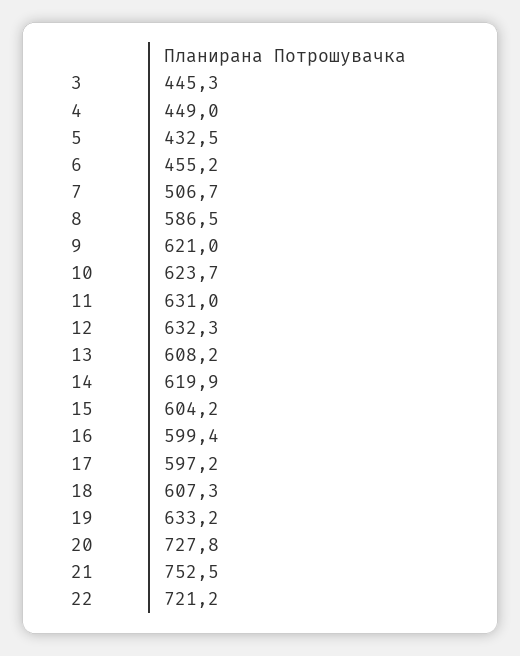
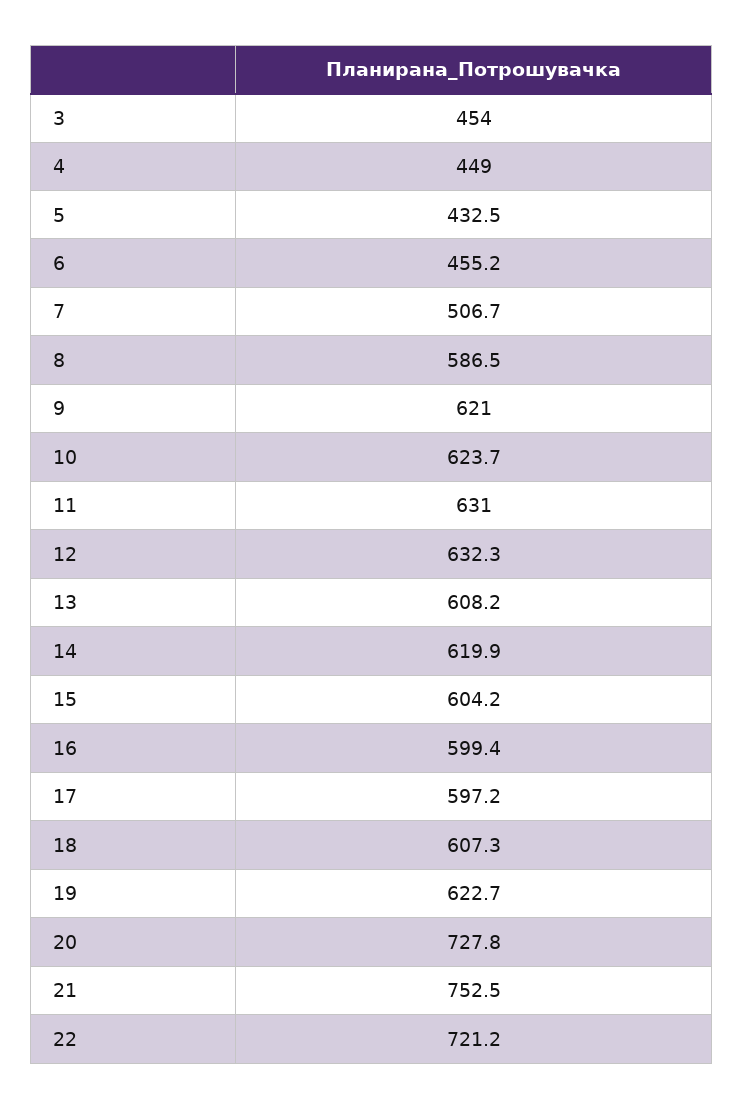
  {
-   "3": 445.3,
+   "3": 454,
    "4": 449,
    "5": 432.5,
    "6": 455.2,
    "7": 506.7,
    "8": 586.5,
    "9": 621,
    "10": 623.7,
    "11": 631,
    "12": 632.3,
    "13": 608.2,
    "14": 619.9,
    "15": 604.2,
    "16": 599.4,
    "17": 597.2,
    "18": 607.3,
-   "19": 633.2,
+   "19": 622.7,
    "20": 727.8,
    "21": 752.5,
    "22": 721.2
  }

